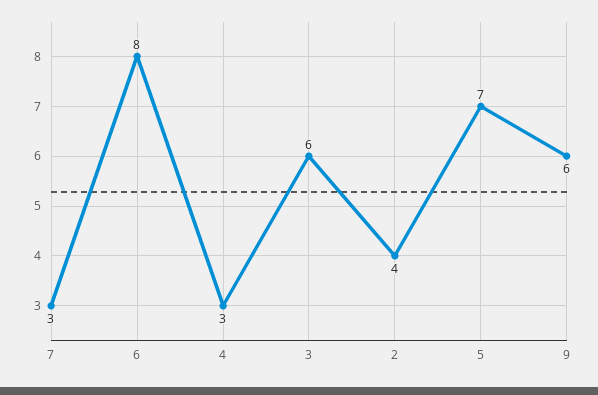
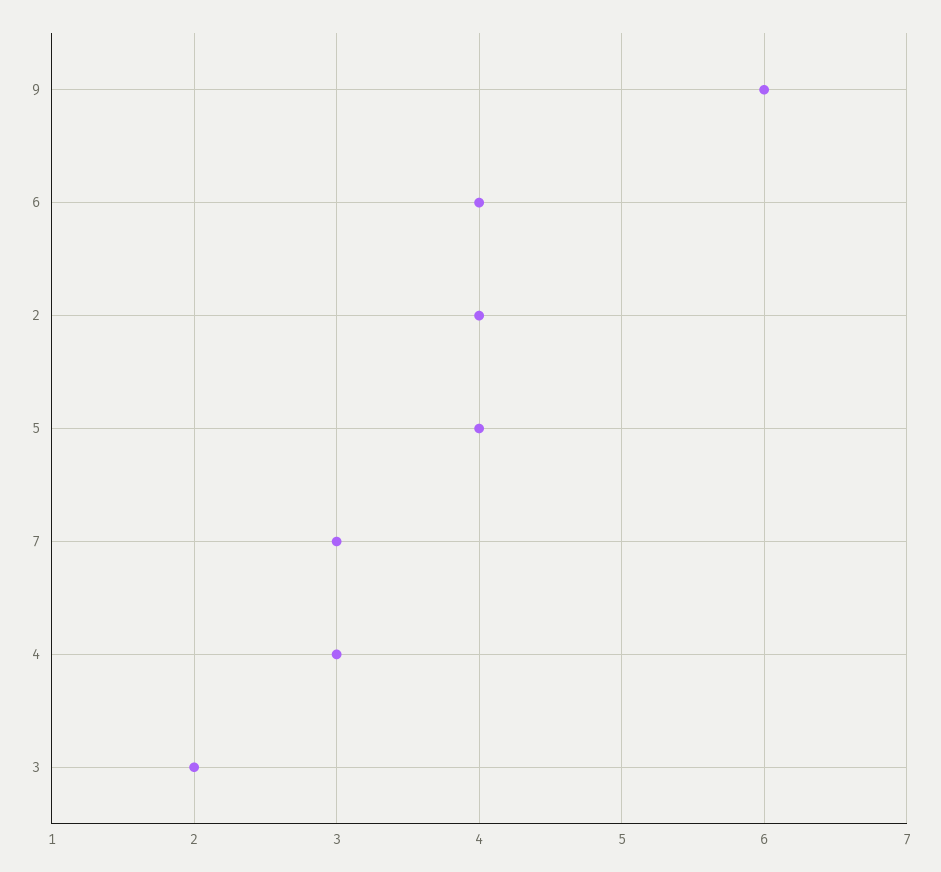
  {
    "7": 3,
-   "6": 8,
+   "6": 4,
    "4": 3,
-   "3": 6,
+   "3": 2,
    "2": 4,
-   "5": 7,
+   "5": 4,
    "9": 6
  }

